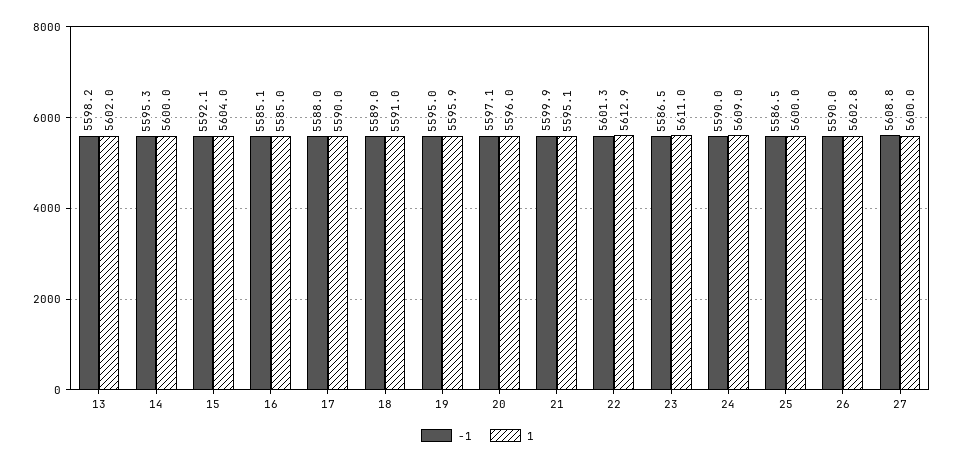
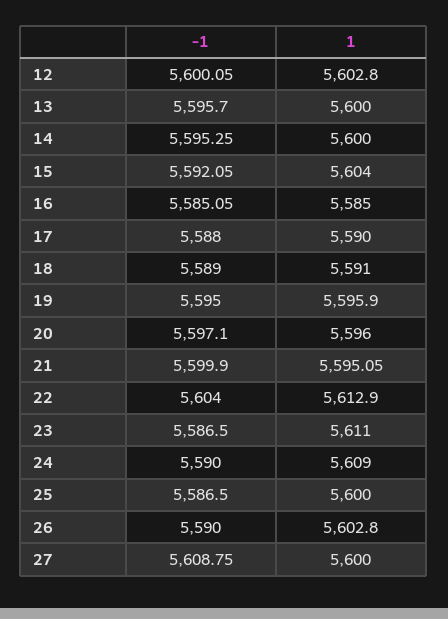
  {
    "-1": {
-     "13": 5598.2,
+     "13": 5595.7,
      "14": 5595.25,
      "15": 5592.05,
      "16": 5585.05,
      "17": 5588,
      "18": 5589,
      "19": 5595,
      "20": 5597.1,
      "21": 5599.9,
-     "22": 5601.3,
+     "22": 5604,
      "23": 5586.5,
      "24": 5590,
      "25": 5586.5,
      "26": 5590,
-     "27": 5608.75
+     "27": 5608.75,
+     "12": 5600.05
    },
    "1": {
-     "13": 5602,
+     "13": 5600,
      "14": 5600,
      "15": 5604,
      "16": 5585,
      "17": 5590,
      "18": 5591,
      "19": 5595.9,
      "20": 5596,
      "21": 5595.05,
      "22": 5612.9,
      "23": 5611,
      "24": 5609,
      "25": 5600,
      "26": 5602.8,
-     "27": 5600
+     "27": 5600,
+     "12": 5602.8
    }
  }

